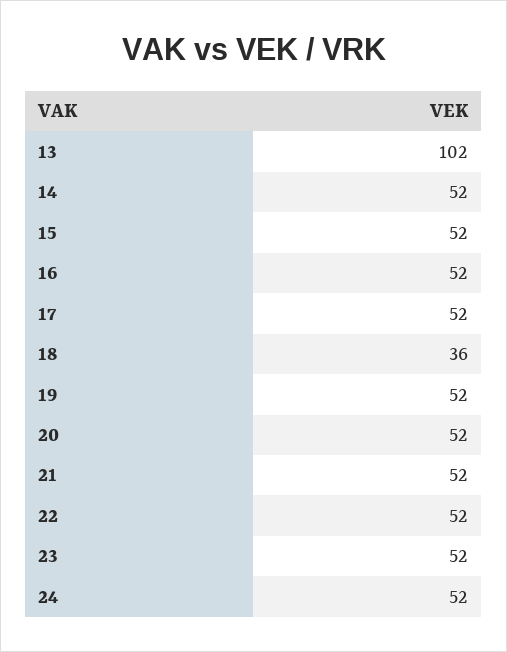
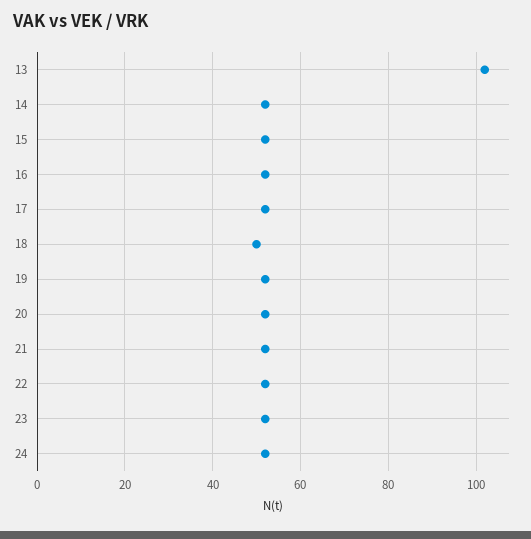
  {
    "13": 102,
    "14": 52,
    "15": 52,
    "16": 52,
    "17": 52,
-   "18": 36,
+   "18": 50,
    "19": 52,
    "20": 52,
    "21": 52,
    "22": 52,
    "23": 52,
    "24": 52
  }

